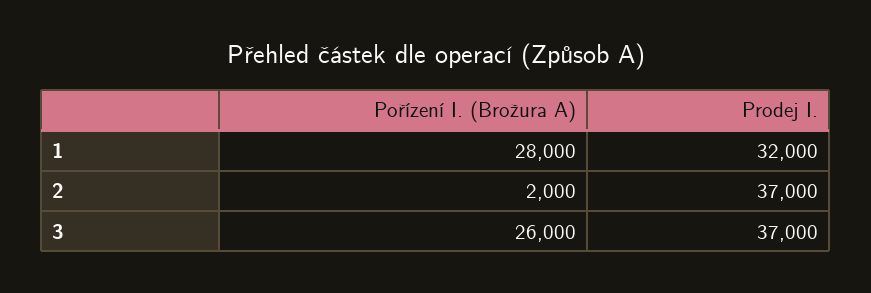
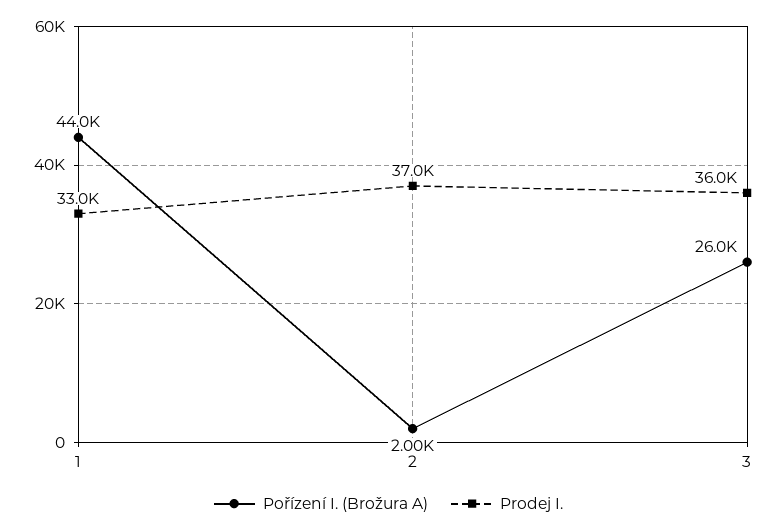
  {
    "Pořízení I. (Brožura A)": {
-     "1": 28000,
+     "1": 44000,
      "2": 2000,
      "3": 26000
    },
    "Prodej I.": {
-     "1": 32000,
+     "1": 33000,
      "2": 37000,
-     "3": 37000
+     "3": 36000
    }
  }

